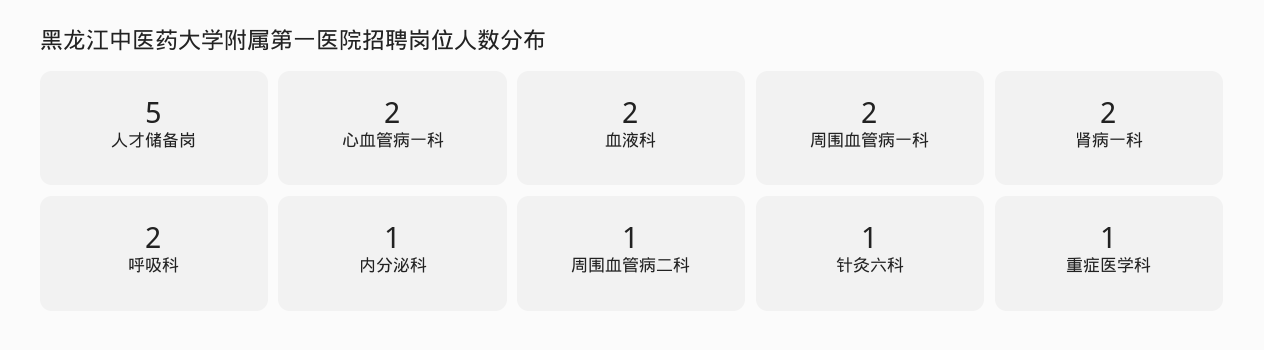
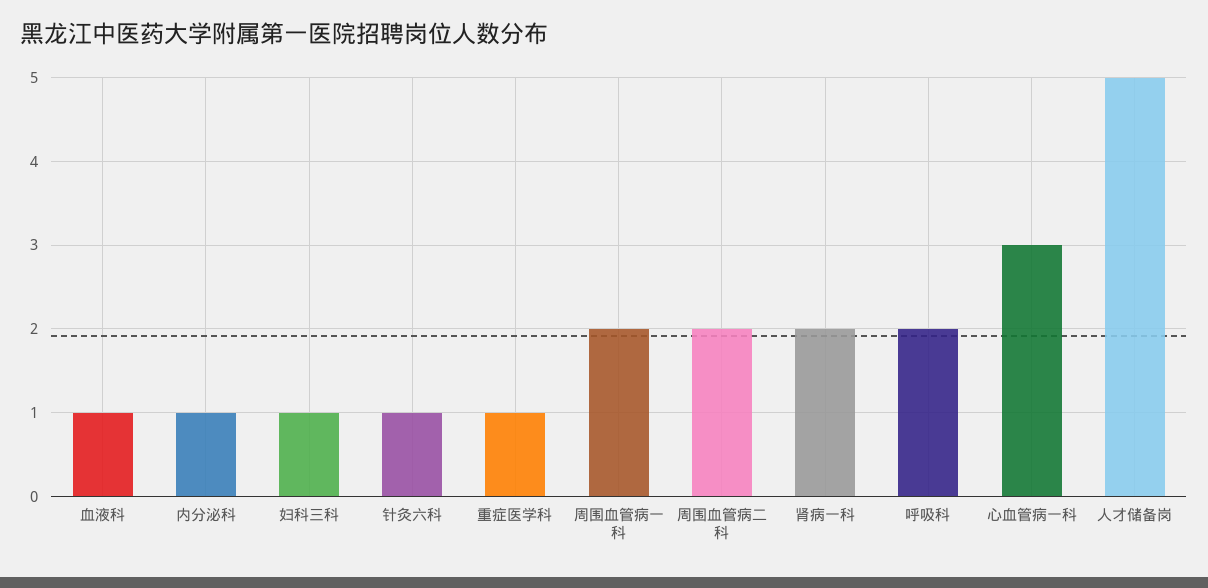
  {
    "人才储备岗": 5,
-   "心血管病一科": 2,
+   "心血管病一科": 3,
-   "血液科": 2,
+   "血液科": 1,
    "周围血管病一科": 2,
    "肾病一科": 2,
    "呼吸科": 2,
    "内分泌科": 1,
-   "周围血管病二科": 1,
+   "周围血管病二科": 2,
    "针灸六科": 1,
-   "重症医学科": 1
+   "重症医学科": 1,
+   "妇科三科": 1
  }

